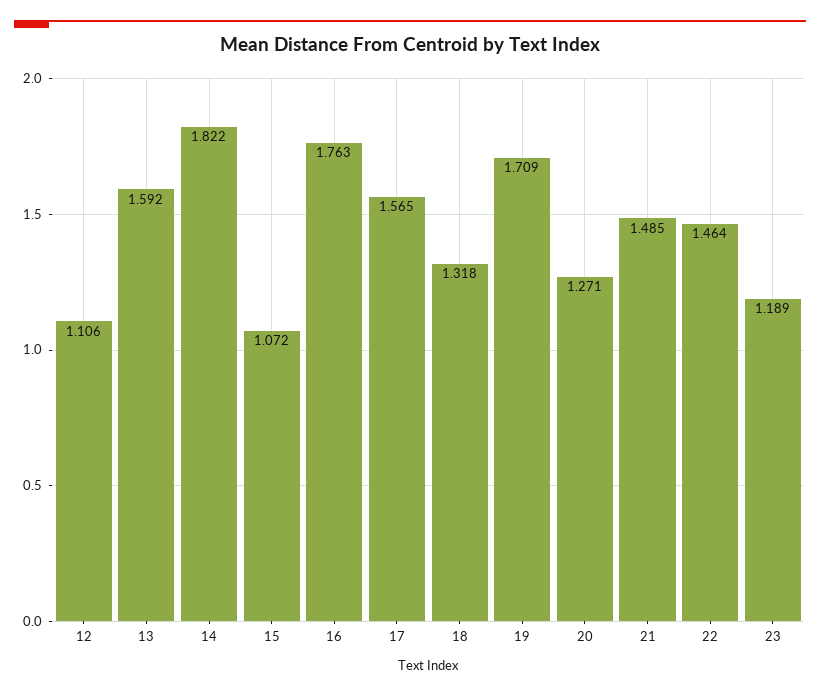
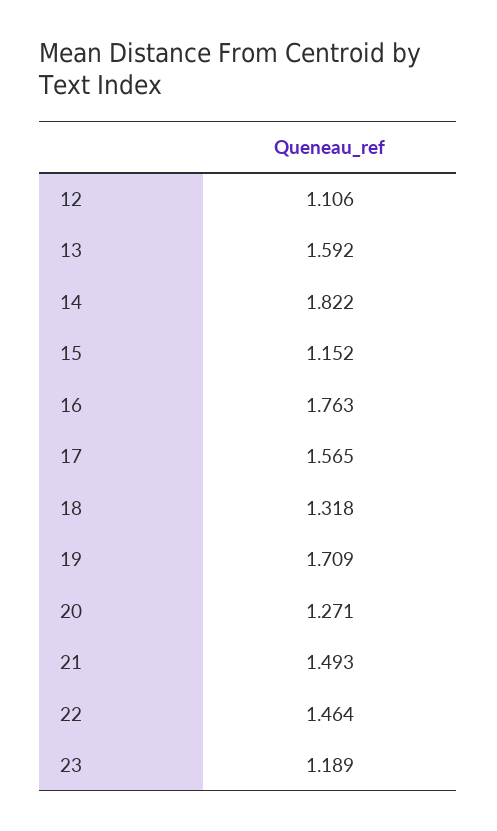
  {
    "12": 1.106,
    "13": 1.592,
    "14": 1.822,
-   "15": 1.072,
+   "15": 1.152,
    "16": 1.763,
    "17": 1.565,
    "18": 1.318,
    "19": 1.709,
    "20": 1.271,
-   "21": 1.485,
+   "21": 1.493,
    "22": 1.464,
    "23": 1.189
  }

